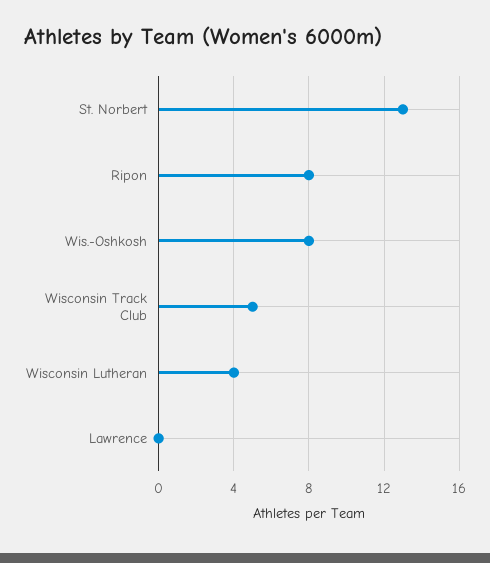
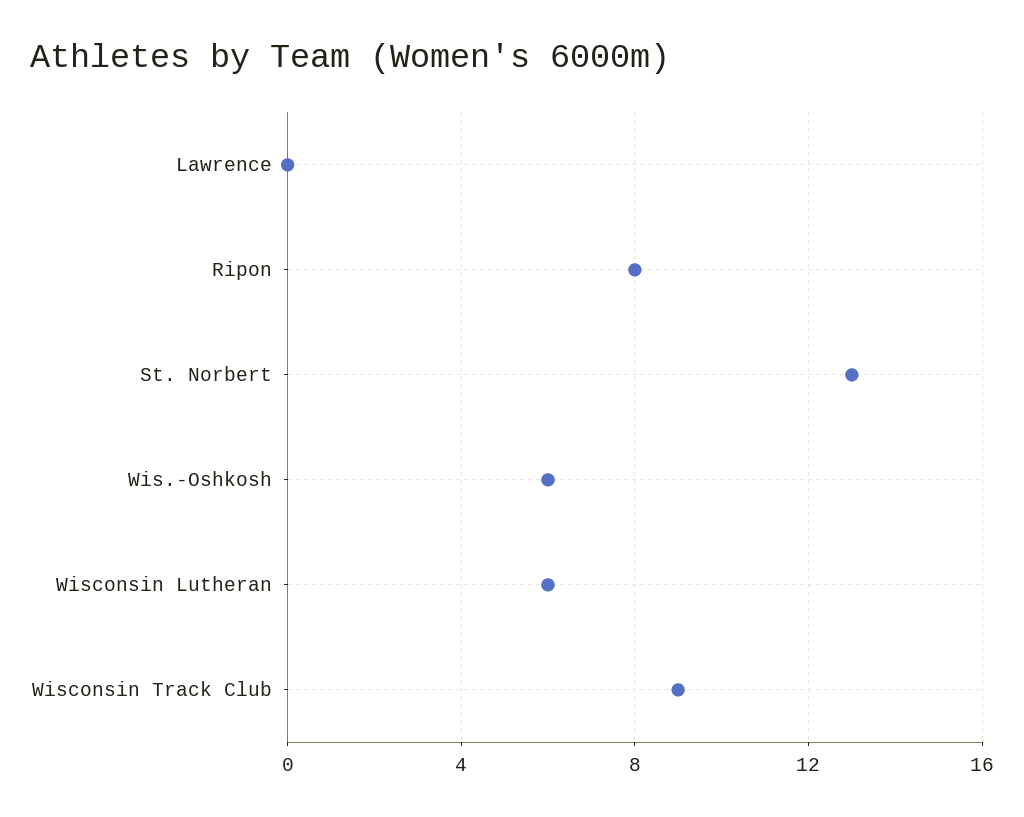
  {
    "St. Norbert": 13,
    "Ripon": 8,
-   "Wis.-Oshkosh": 8,
+   "Wis.-Oshkosh": 6,
-   "Wisconsin Track Club": 5,
+   "Wisconsin Track Club": 9,
-   "Wisconsin Lutheran": 4,
+   "Wisconsin Lutheran": 6,
    "Lawrence": 0
  }

